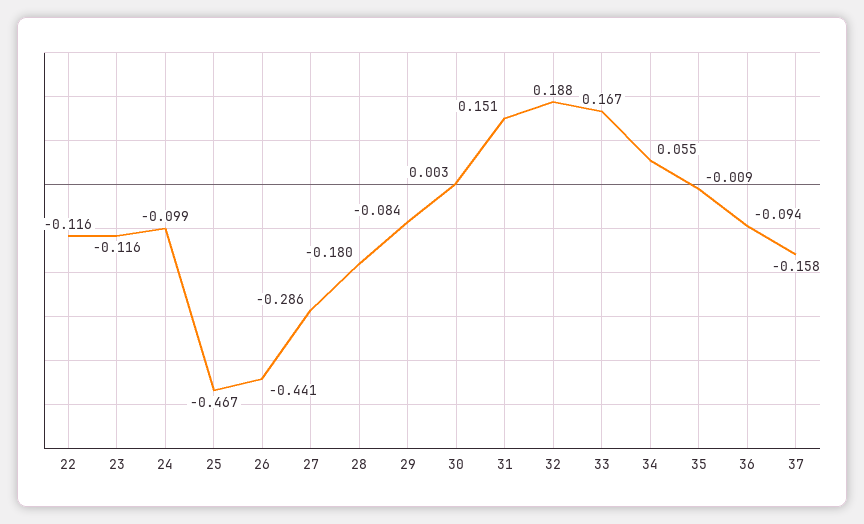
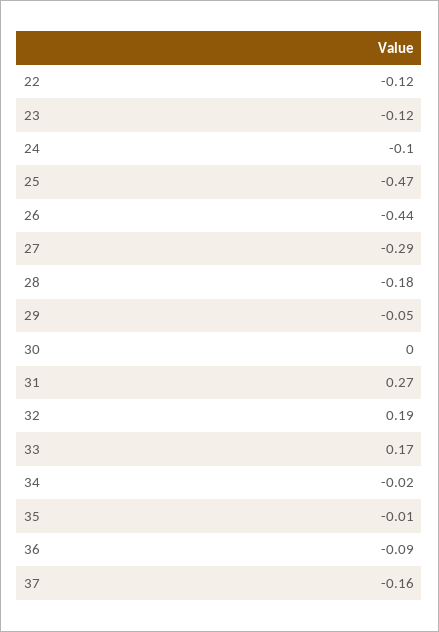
  {
    "22": -0.116,
    "23": -0.116,
    "24": -0.099,
    "25": -0.467,
    "26": -0.441,
    "27": -0.286,
    "28": -0.18,
-   "29": -0.084,
+   "29": -0.05,
    "30": 0.003,
-   "31": 0.151,
+   "31": 0.27,
    "32": 0.188,
    "33": 0.167,
-   "34": 0.055,
+   "34": -0.02,
    "35": -0.009,
    "36": -0.094,
    "37": -0.158
  }

